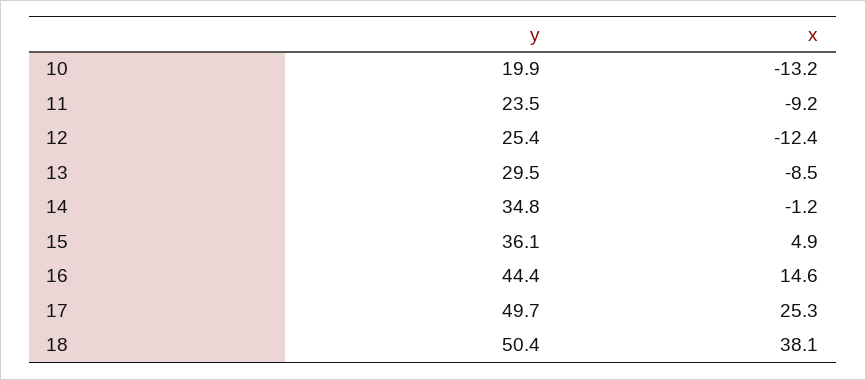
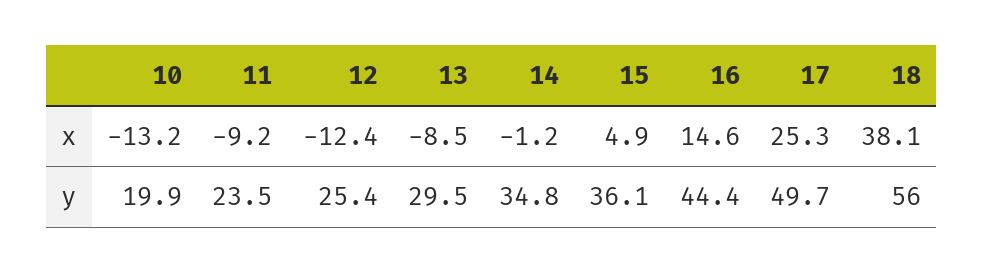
  {
    "y": {
      "10": 19.9,
      "11": 23.5,
      "12": 25.4,
      "13": 29.5,
      "14": 34.8,
      "15": 36.1,
      "16": 44.4,
      "17": 49.7,
-     "18": 50.4
+     "18": 56
    },
    "x": {
      "10": -13.2,
      "11": -9.2,
      "12": -12.4,
      "13": -8.5,
      "14": -1.2,
      "15": 4.9,
      "16": 14.6,
      "17": 25.3,
      "18": 38.1
    }
  }

